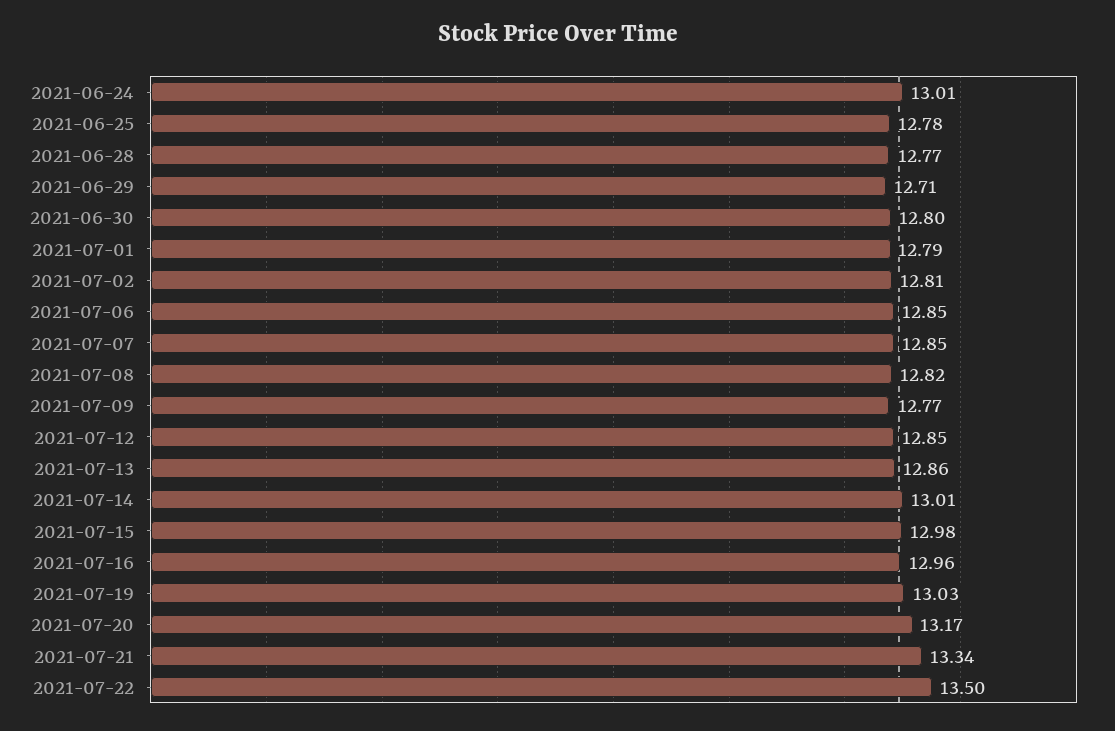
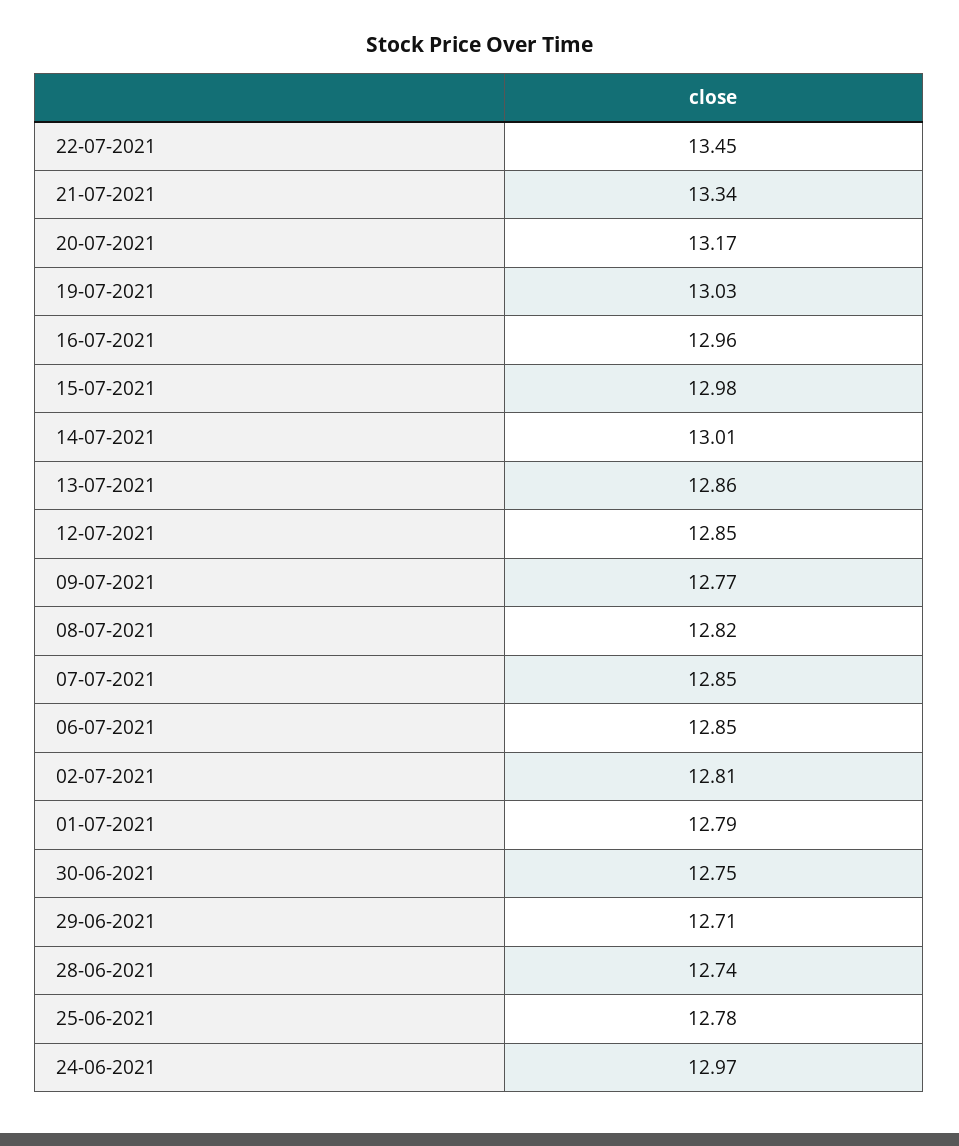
  {
-   "2021-06-24": 13.01,
+   "2021-06-24": 12.97,
    "2021-06-25": 12.78,
-   "2021-06-28": 12.77,
+   "2021-06-28": 12.74,
    "2021-06-29": 12.71,
-   "2021-06-30": 12.8,
+   "2021-06-30": 12.75,
    "2021-07-01": 12.79,
    "2021-07-02": 12.81,
    "2021-07-06": 12.85,
    "2021-07-07": 12.85,
    "2021-07-08": 12.82,
    "2021-07-09": 12.77,
    "2021-07-12": 12.85,
    "2021-07-13": 12.86,
    "2021-07-14": 13.01,
    "2021-07-15": 12.98,
    "2021-07-16": 12.96,
    "2021-07-19": 13.03,
    "2021-07-20": 13.17,
    "2021-07-21": 13.34,
-   "2021-07-22": 13.5
+   "2021-07-22": 13.45
  }

